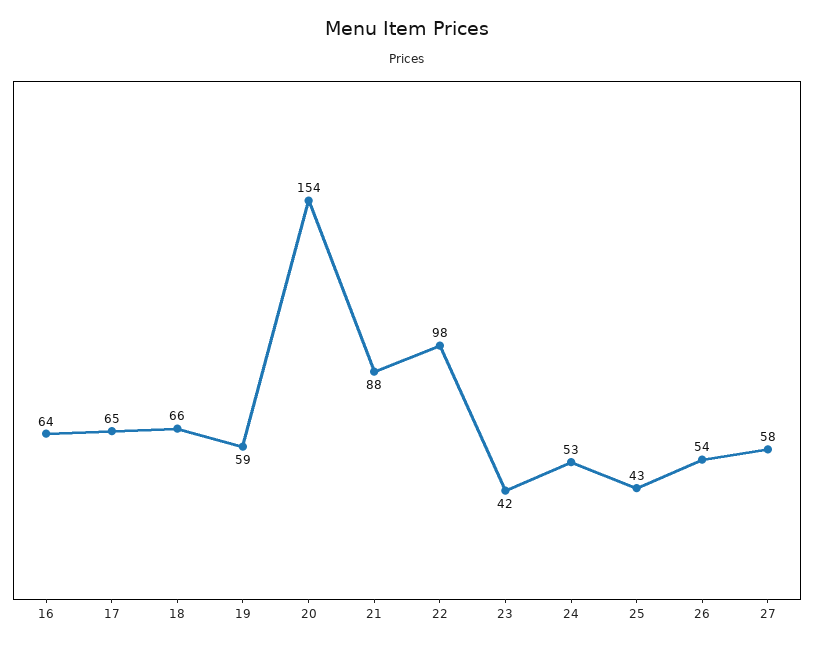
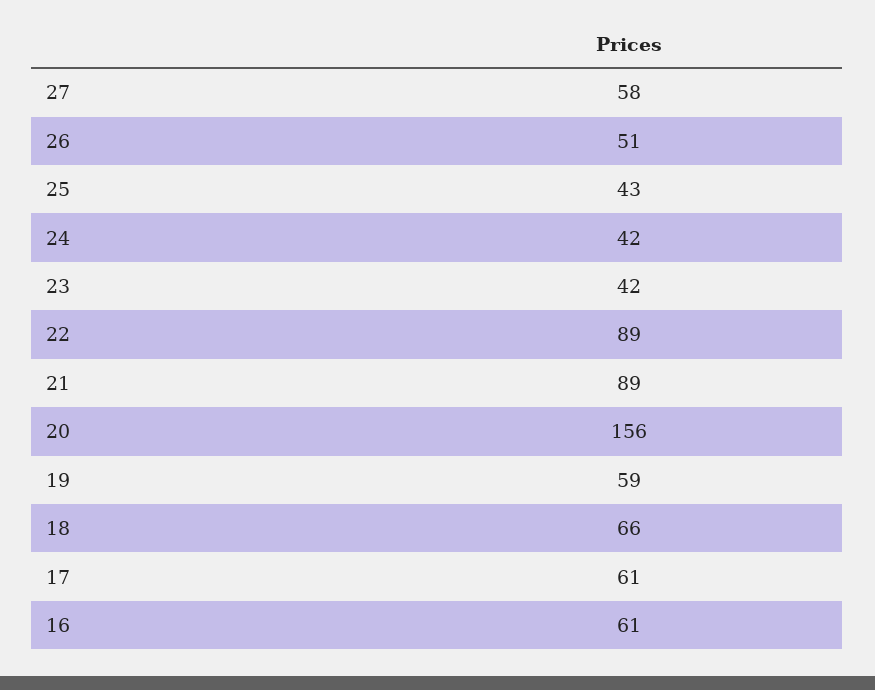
  {
-   "16": 64,
+   "16": 61,
-   "17": 65,
+   "17": 61,
    "18": 66,
    "19": 59,
-   "20": 154,
+   "20": 156,
-   "21": 88,
+   "21": 89,
-   "22": 98,
+   "22": 89,
    "23": 42,
-   "24": 53,
+   "24": 42,
    "25": 43,
-   "26": 54,
+   "26": 51,
    "27": 58
  }

